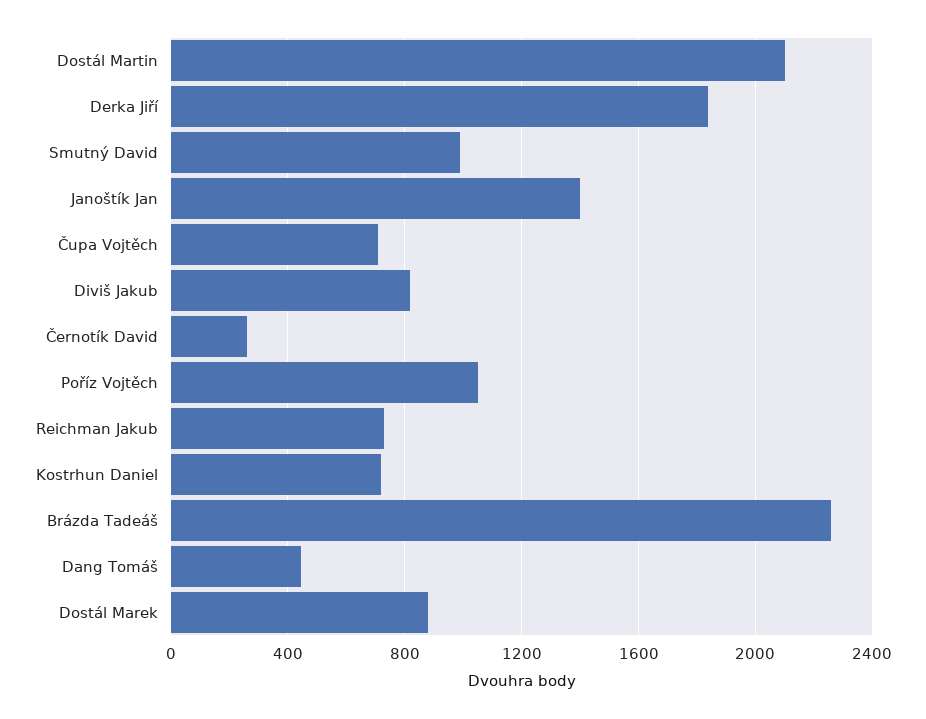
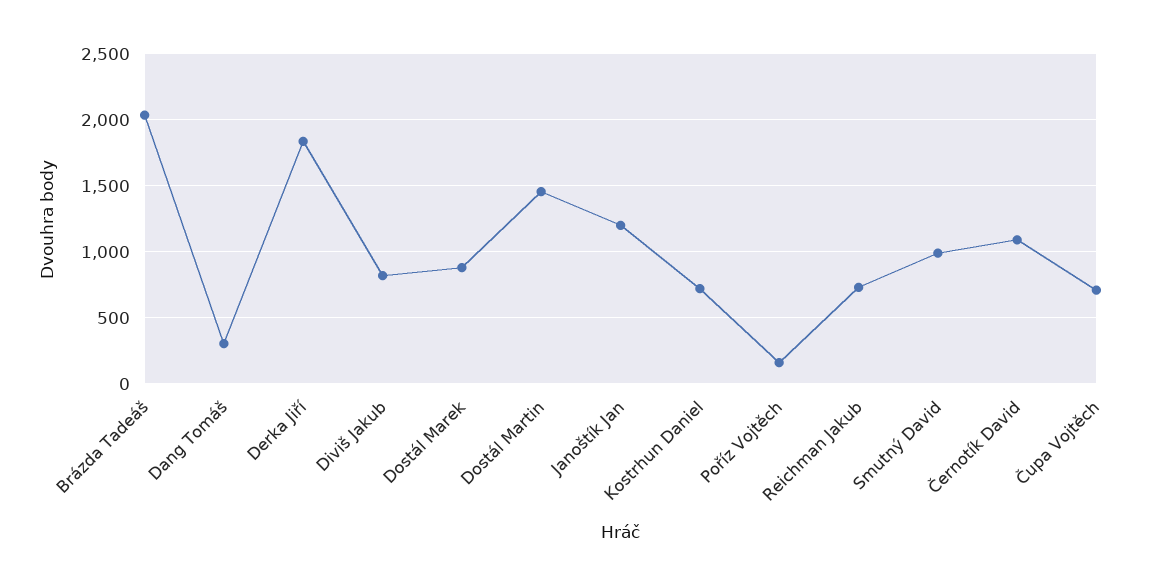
  {
-   "Dostál Martin": 2100,
+   "Dostál Martin": 1450,
    "Derka Jiří": 1850,
    "Smutný David": 1000,
-   "Janoštík Jan": 1400,
+   "Janoštík Jan": 1200,
    "Čupa Vojtěch": 700,
    "Diviš Jakub": 800,
-   "Černotík David": 250,
+   "Černotík David": 1100,
-   "Poříz Vojtěch": 1050,
+   "Poříz Vojtěch": 150,
    "Reichman Jakub": 750,
    "Kostrhun Daniel": 700,
-   "Brázda Tadeáš": 2250,
+   "Brázda Tadeáš": 2050,
-   "Dang Tomáš": 450,
+   "Dang Tomáš": 300,
    "Dostál Marek": 900
  }

